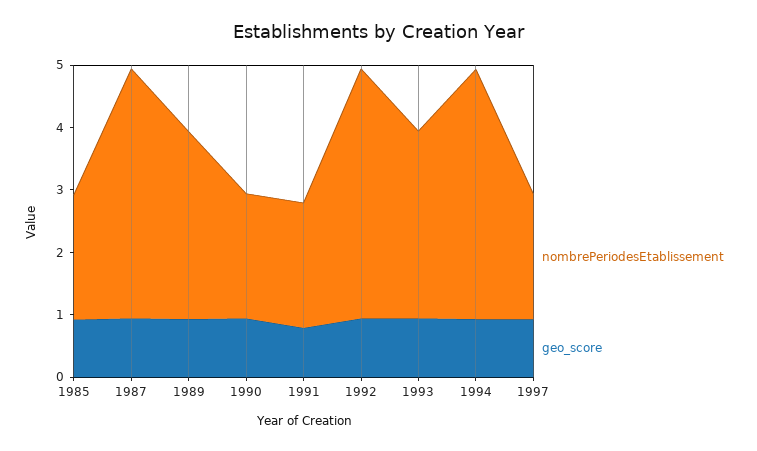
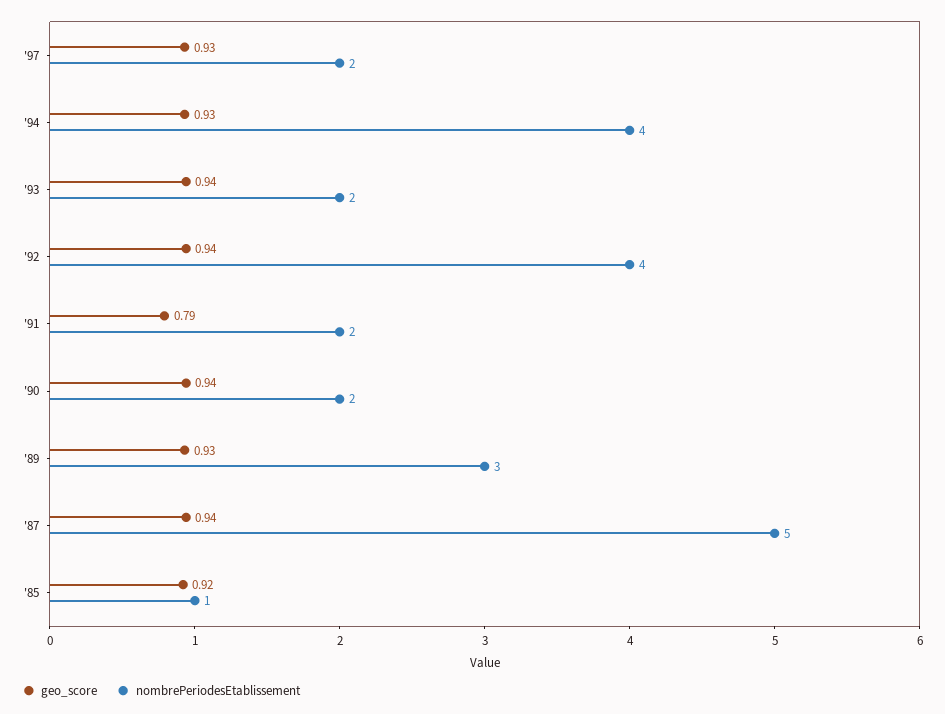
  {
    "nombrePeriodesEtablissement": {
-     "1985": 2,
+     "1985": 1,
-     "1987": 4,
+     "1987": 5,
      "1989": 3,
      "1990": 2,
      "1991": 2,
      "1992": 4,
-     "1993": 3,
+     "1993": 2,
      "1994": 4,
      "1997": 2
    },
    "geo_score": {
      "1985": 0.92,
      "1987": 0.94,
      "1989": 0.93,
      "1990": 0.94,
      "1991": 0.79,
      "1992": 0.94,
      "1993": 0.94,
      "1994": 0.93,
      "1997": 0.93
    }
  }

